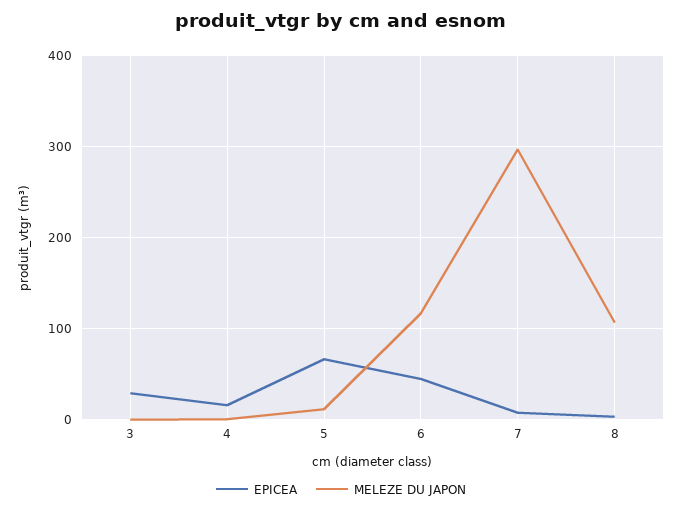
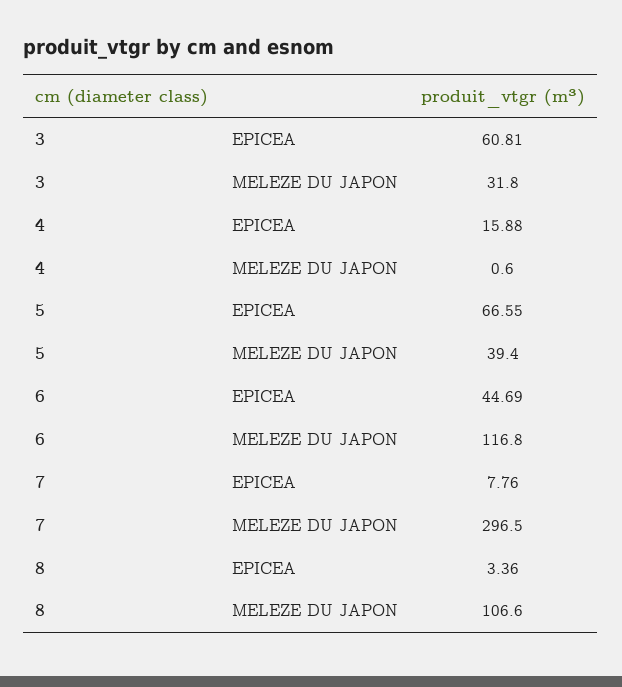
  {
    "EPICEA": {
-     "3": 30,
+     "3": 60.81,
      "4": 15.88,
      "5": 66.55,
      "6": 44.69,
      "7": 7.76,
      "8": 3.36
    },
    "MELEZE DU JAPON": {
-     "3": 0,
+     "3": 31.8,
      "4": 0.6,
-     "5": 10,
+     "5": 39.4,
      "6": 116.8,
      "7": 296.5,
      "8": 106.6
    }
  }

